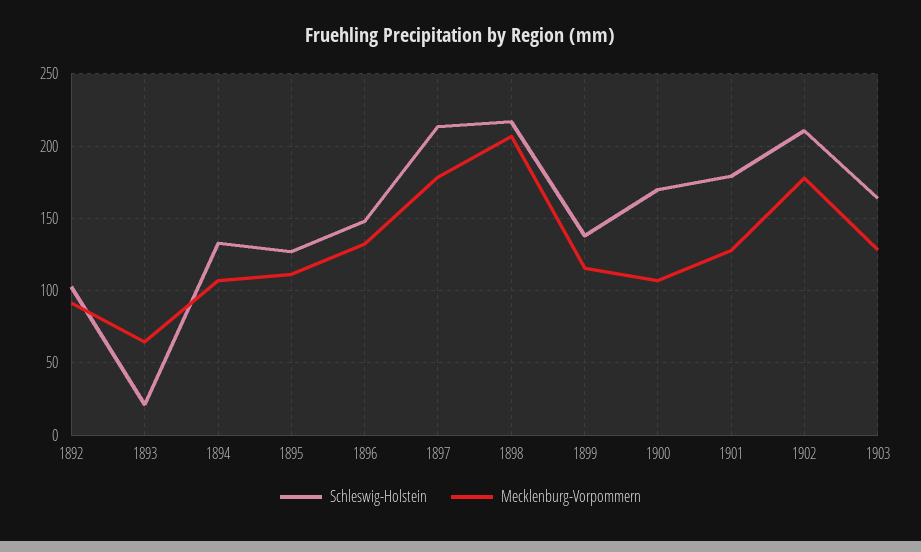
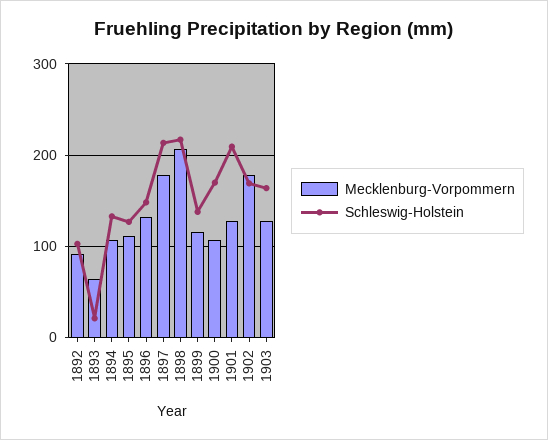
  {
    "Schleswig-Holstein": {
      "1892": 105,
      "1893": 20,
      "1894": 135,
      "1895": 125,
      "1896": 150,
      "1897": 215,
      "1898": 215,
      "1899": 140,
      "1900": 170,
-     "1901": 180,
+     "1901": 210,
-     "1902": 210,
+     "1902": 170,
      "1903": 165
    },
    "Mecklenburg-Vorpommern": {
      "1892": 90,
      "1893": 65,
      "1894": 105,
      "1895": 110,
      "1896": 130,
      "1897": 180,
      "1898": 205,
      "1899": 115,
      "1900": 105,
      "1901": 130,
      "1902": 180,
      "1903": 130
    }
  }

